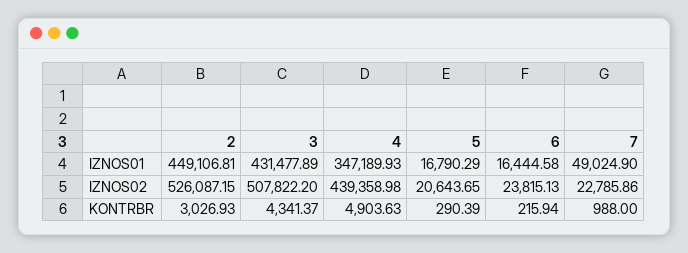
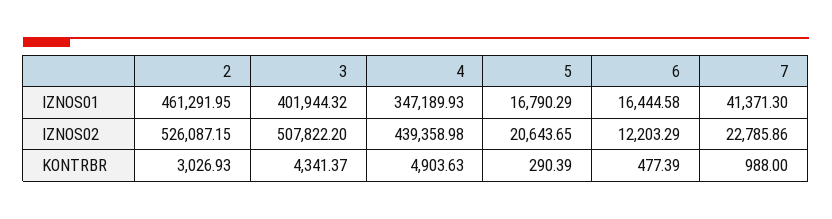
  {
    "2": {
-     "IZNOS01": 449106.81,
+     "IZNOS01": 461291.95,
      "IZNOS02": 526087.15,
      "KONTRBR": 3026.93
    },
    "3": {
-     "IZNOS01": 431477.89,
+     "IZNOS01": 401944.32,
      "IZNOS02": 507822.2,
      "KONTRBR": 4341.37
    },
    "4": {
      "IZNOS01": 347189.93,
      "IZNOS02": 439358.98,
      "KONTRBR": 4903.63
    },
    "5": {
      "IZNOS01": 16790.29,
      "IZNOS02": 20643.65,
      "KONTRBR": 290.39
    },
    "6": {
      "IZNOS01": 16444.58,
-     "IZNOS02": 23815.13,
+     "IZNOS02": 12203.29,
-     "KONTRBR": 215.94
+     "KONTRBR": 477.39
    },
    "7": {
-     "IZNOS01": 49024.9,
+     "IZNOS01": 41371.3,
      "IZNOS02": 22785.86,
      "KONTRBR": 988
    }
  }

